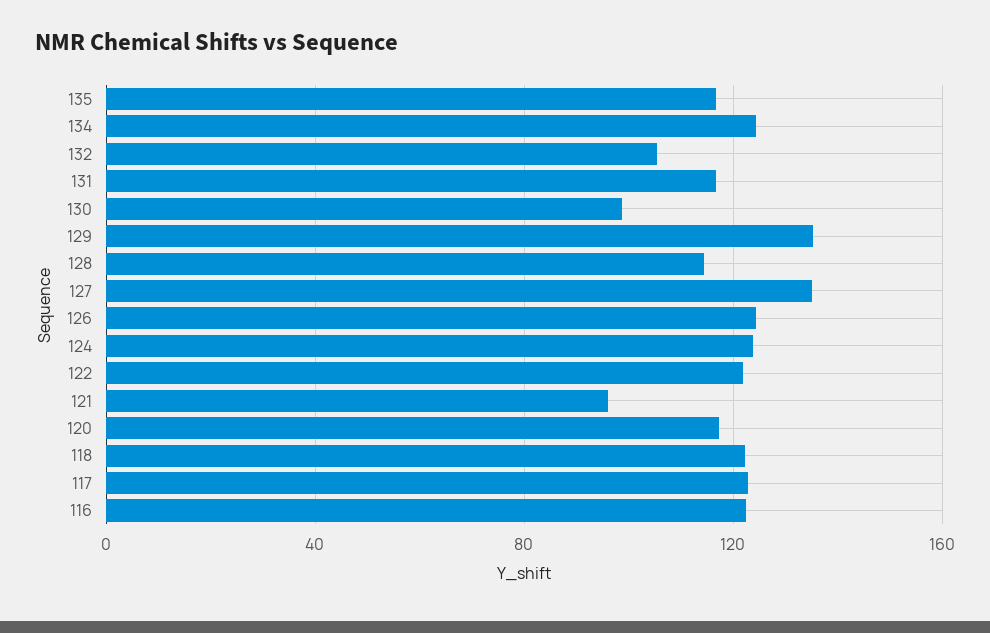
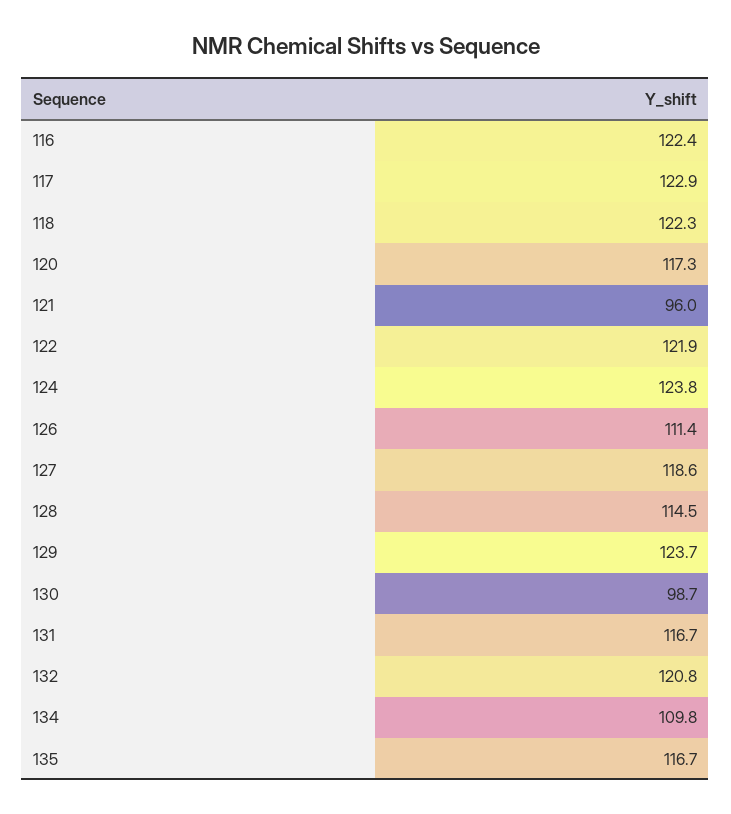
  {
    "135": 116.7,
-   "134": 125,
+   "134": 109.8,
-   "132": 105,
+   "132": 120.8,
    "131": 116.7,
    "130": 98.7,
-   "129": 135,
+   "129": 123.7,
    "128": 114.5,
-   "127": 135,
+   "127": 118.6,
-   "126": 125,
+   "126": 111.4,
    "124": 123.8,
    "122": 121.9,
    "121": 96,
    "120": 117.3,
    "118": 122.3,
    "117": 122.9,
    "116": 122.4
  }

